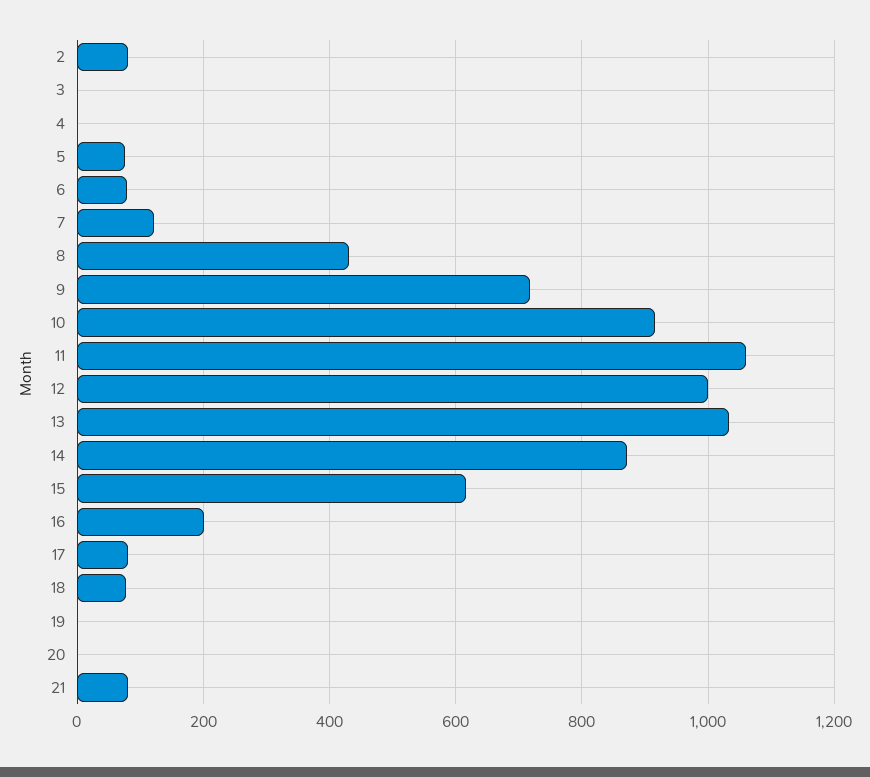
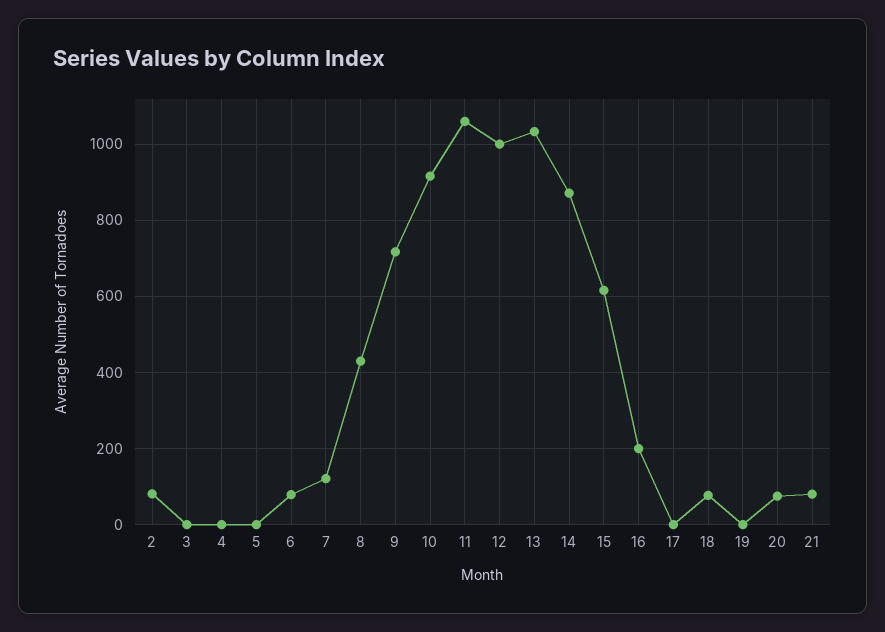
  {
    "2": 80,
    "3": 0,
    "4": 0,
-   "5": 80,
+   "5": 0,
    "6": 80,
    "7": 120,
    "8": 440,
    "9": 720,
    "10": 920,
    "11": 1060,
    "12": 1000,
    "13": 1040,
    "14": 880,
    "15": 620,
    "16": 200,
-   "17": 80,
+   "17": 0,
    "18": 80,
    "19": 0,
-   "20": 0,
+   "20": 80,
    "21": 80
  }

